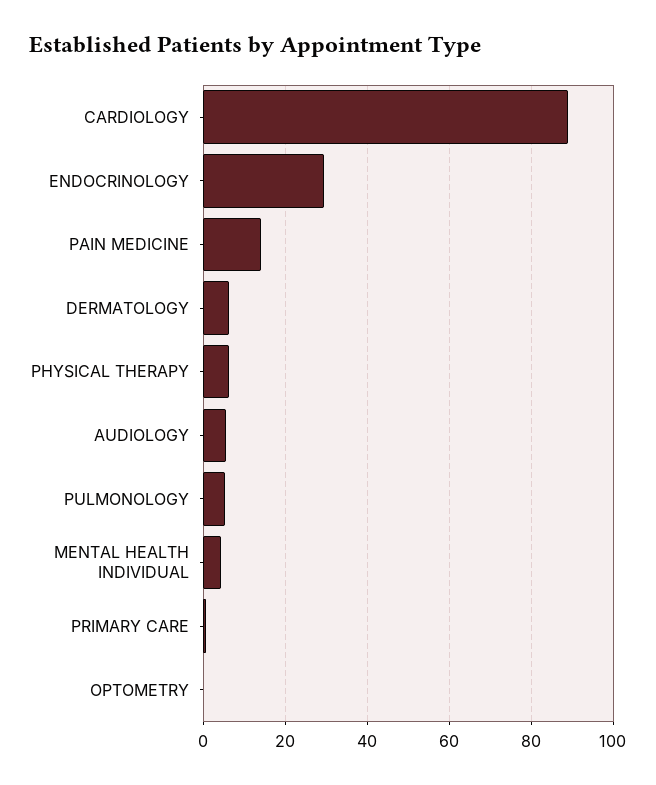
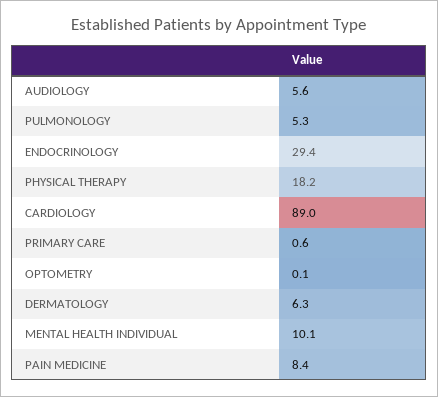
  {
    "CARDIOLOGY": 89,
    "ENDOCRINOLOGY": 29.4,
-   "PAIN MEDICINE": 14,
+   "PAIN MEDICINE": 8.4,
    "DERMATOLOGY": 6.3,
-   "PHYSICAL THERAPY": 6,
+   "PHYSICAL THERAPY": 18.2,
    "AUDIOLOGY": 5.6,
    "PULMONOLOGY": 5.3,
-   "MENTAL HEALTH INDIVIDUAL": 4,
+   "MENTAL HEALTH INDIVIDUAL": 10.1,
    "PRIMARY CARE": 0.6,
    "OPTOMETRY": 0.1
  }

